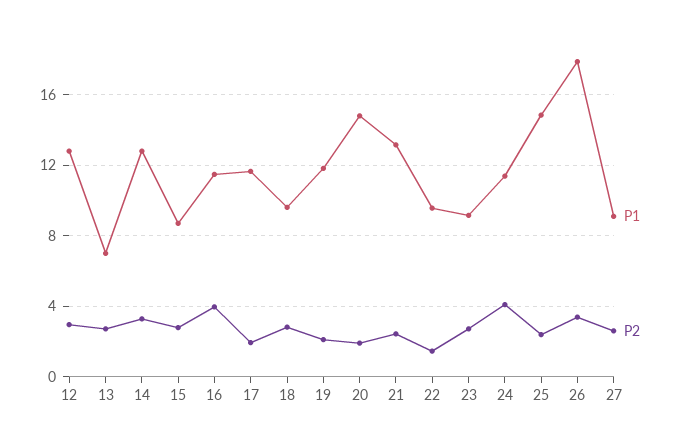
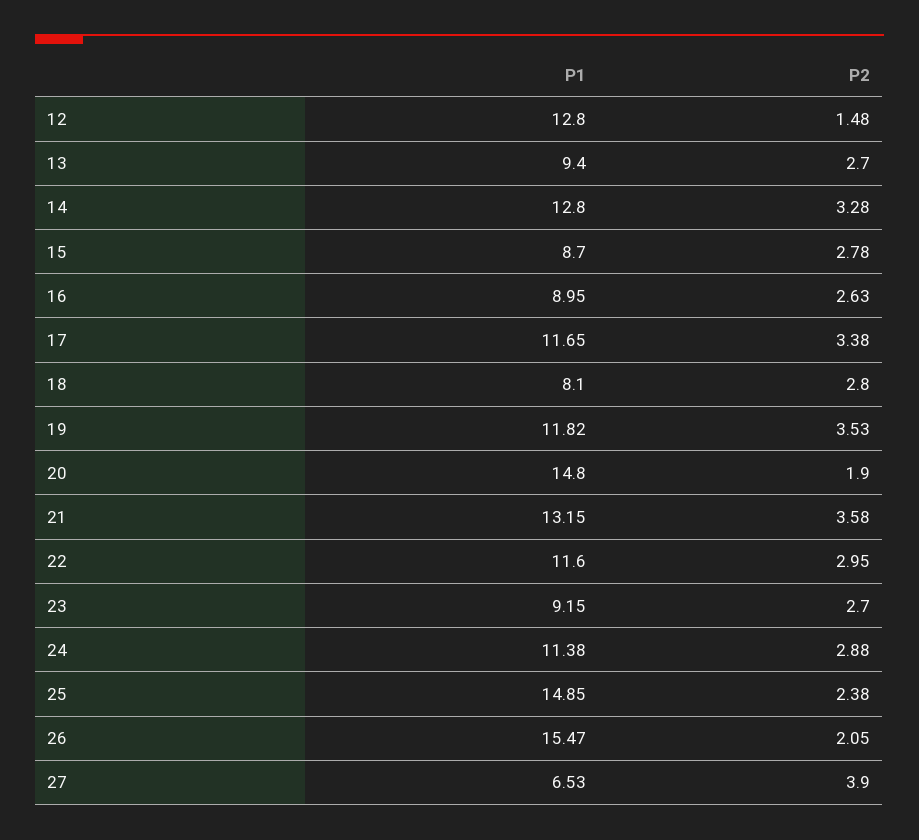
  {
    "P1": {
      "12": 12.8,
-     "13": 7,
+     "13": 9.4,
      "14": 12.8,
      "15": 8.7,
-     "16": 11.5,
+     "16": 8.95,
      "17": 11.65,
-     "18": 9.5,
+     "18": 8.1,
      "19": 11.82,
      "20": 14.8,
      "21": 13.15,
-     "22": 9.5,
+     "22": 11.6,
      "23": 9.15,
      "24": 11.38,
      "25": 14.85,
-     "26": 18,
+     "26": 15.47,
-     "27": 9
+     "27": 6.53
    },
    "P2": {
-     "12": 3,
+     "12": 1.48,
      "13": 2.7,
      "14": 3.28,
      "15": 2.78,
-     "16": 4,
+     "16": 2.63,
-     "17": 2,
+     "17": 3.38,
      "18": 2.8,
-     "19": 2,
+     "19": 3.53,
      "20": 1.9,
-     "21": 2.5,
+     "21": 3.58,
-     "22": 1.5,
+     "22": 2.95,
      "23": 2.7,
-     "24": 4,
+     "24": 2.88,
      "25": 2.38,
-     "26": 3.5,
+     "26": 2.05,
-     "27": 2.5
+     "27": 3.9
    }
  }

